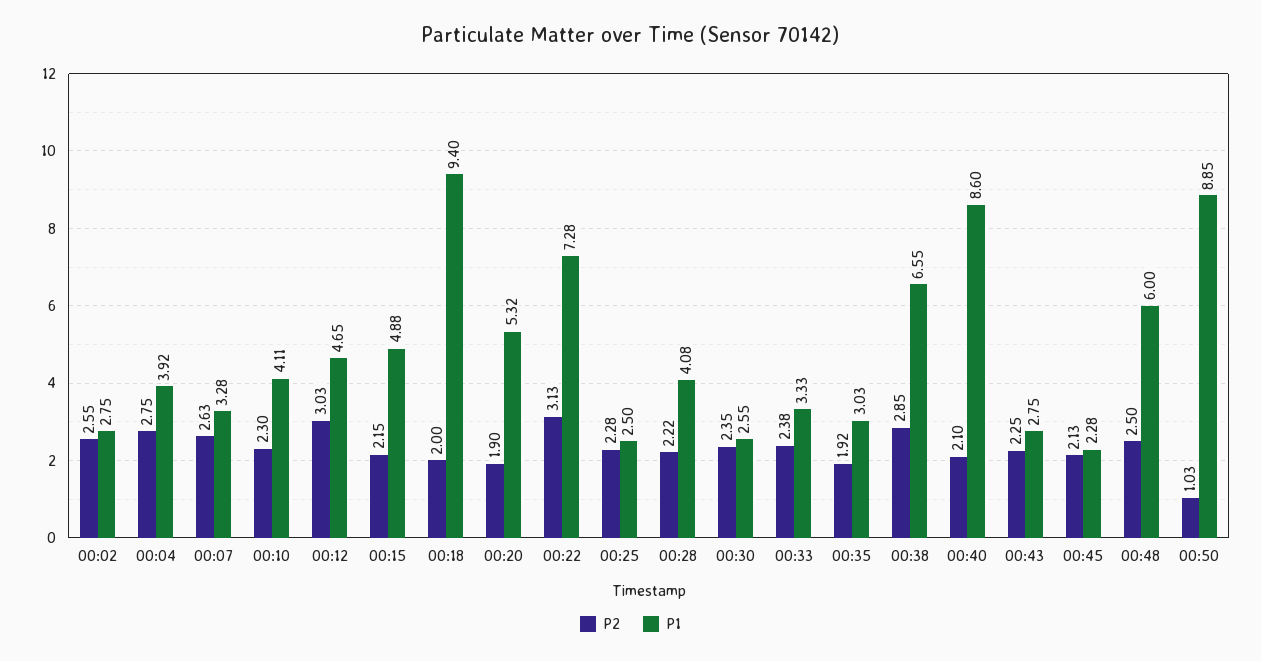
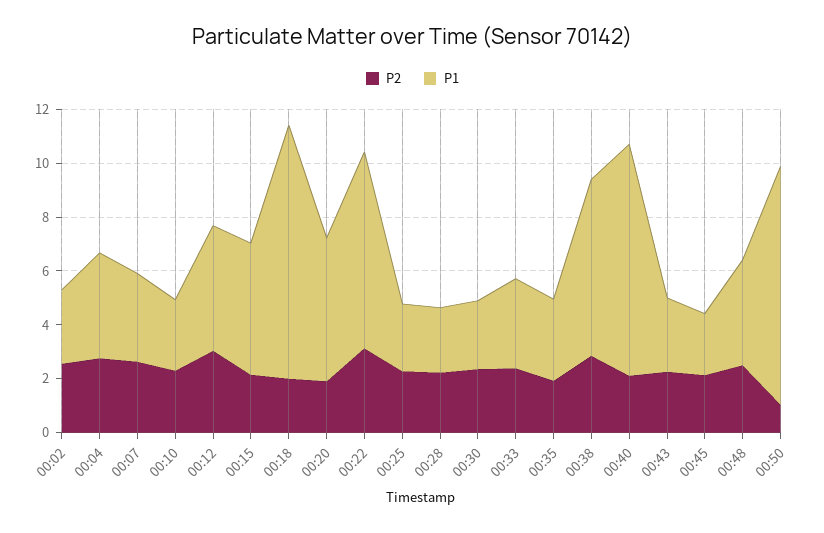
  {
    "P2": {
      "00:02": 2.55,
      "00:04": 2.75,
      "00:07": 2.63,
      "00:10": 2.3,
      "00:12": 3.03,
      "00:15": 2.15,
      "00:18": 2,
      "00:20": 1.9,
      "00:22": 3.13,
      "00:25": 2.28,
      "00:28": 2.22,
      "00:30": 2.35,
      "00:33": 2.38,
      "00:35": 1.92,
      "00:38": 2.85,
      "00:40": 2.1,
      "00:43": 2.25,
      "00:45": 2.13,
      "00:48": 2.5,
      "00:50": 1.03
    },
    "P1": {
      "00:02": 2.75,
      "00:04": 3.92,
      "00:07": 3.28,
-     "00:10": 4.11,
+     "00:10": 2.5,
      "00:12": 4.65,
      "00:15": 4.88,
      "00:18": 9.4,
      "00:20": 5.32,
      "00:22": 7.28,
      "00:25": 2.5,
-     "00:28": 4.08,
+     "00:28": 2.5,
      "00:30": 2.55,
      "00:33": 3.33,
      "00:35": 3.03,
      "00:38": 6.55,
      "00:40": 8.6,
      "00:43": 2.75,
      "00:45": 2.28,
-     "00:48": 6,
+     "00:48": 4,
      "00:50": 8.85
    }
  }

